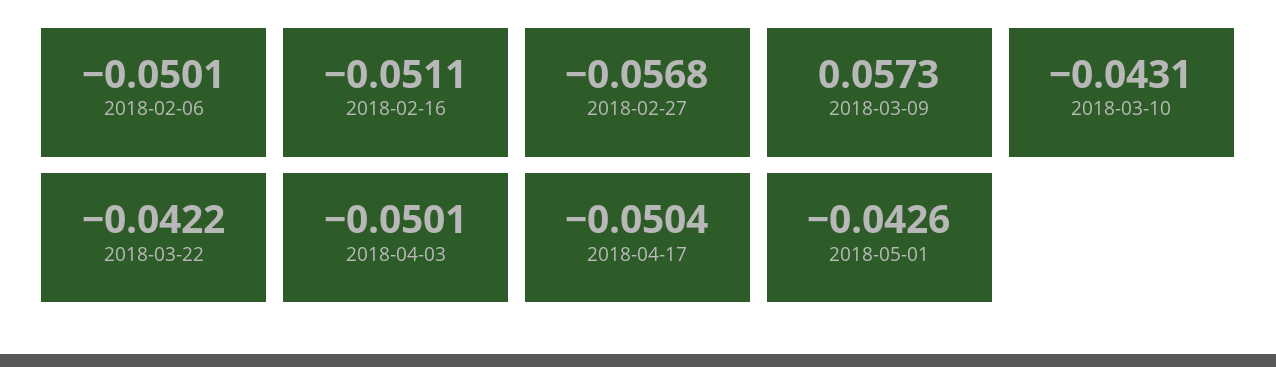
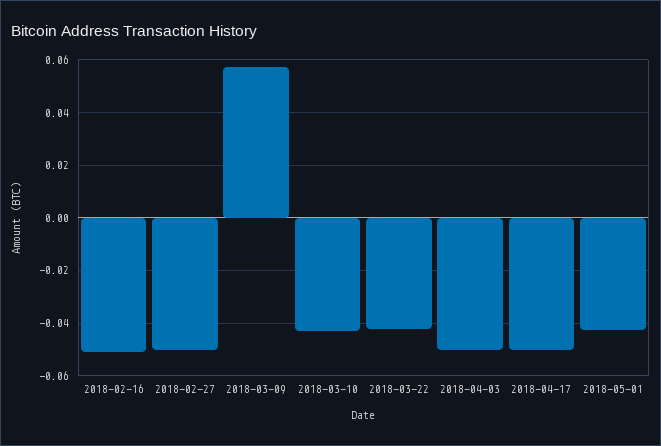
  {
-   "2018-02-06": -0.0501,
    "2018-02-16": -0.0511,
-   "2018-02-27": -0.0568,
+   "2018-02-27": -0.05,
    "2018-03-09": 0.0573,
    "2018-03-10": -0.0431,
    "2018-03-22": -0.0422,
    "2018-04-03": -0.0501,
    "2018-04-17": -0.0504,
    "2018-05-01": -0.0426
  }

